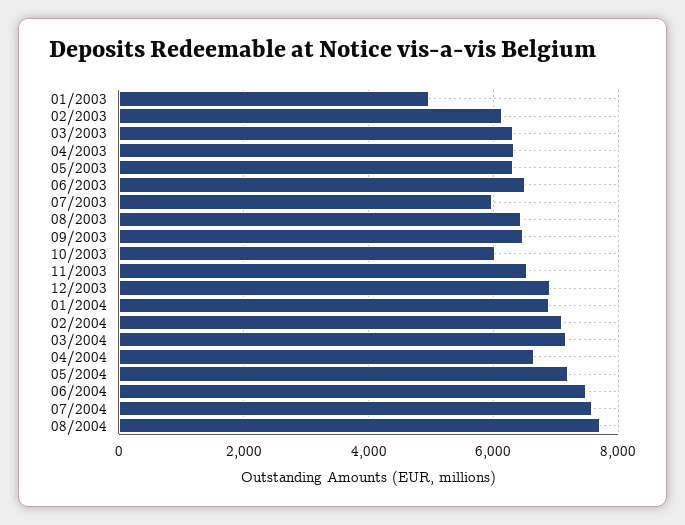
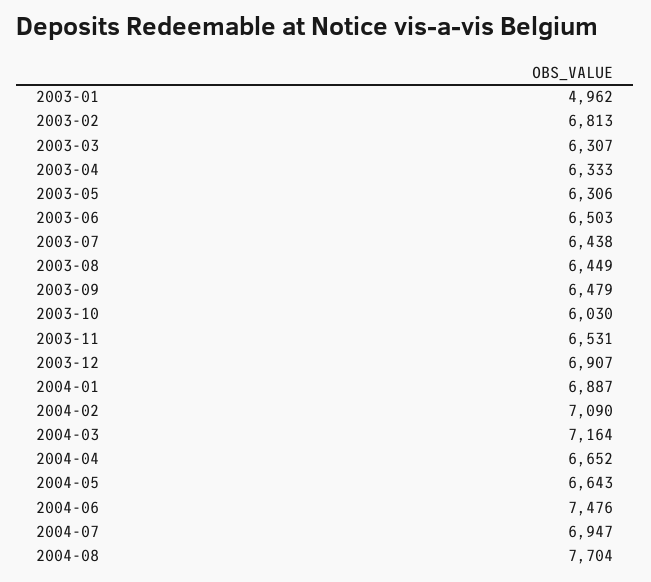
  {
    "01/2003": 4962,
-   "02/2003": 6200,
+   "02/2003": 6813,
    "03/2003": 6307,
    "04/2003": 6333,
    "05/2003": 6306,
    "06/2003": 6503,
-   "07/2003": 6000,
+   "07/2003": 6438,
    "08/2003": 6449,
    "09/2003": 6479,
    "10/2003": 6030,
    "11/2003": 6531,
    "12/2003": 6907,
    "01/2004": 6887,
    "02/2004": 7090,
    "03/2004": 7164,
    "04/2004": 6652,
-   "05/2004": 7200,
+   "05/2004": 6643,
    "06/2004": 7476,
-   "07/2004": 7600,
+   "07/2004": 6947,
    "08/2004": 7704
  }

